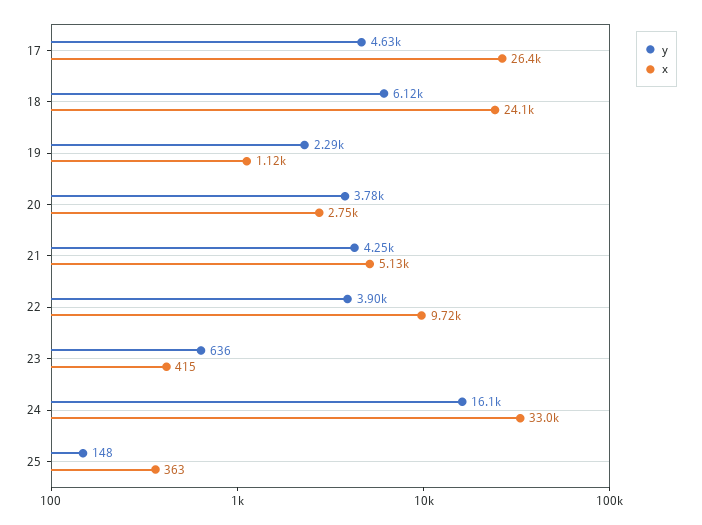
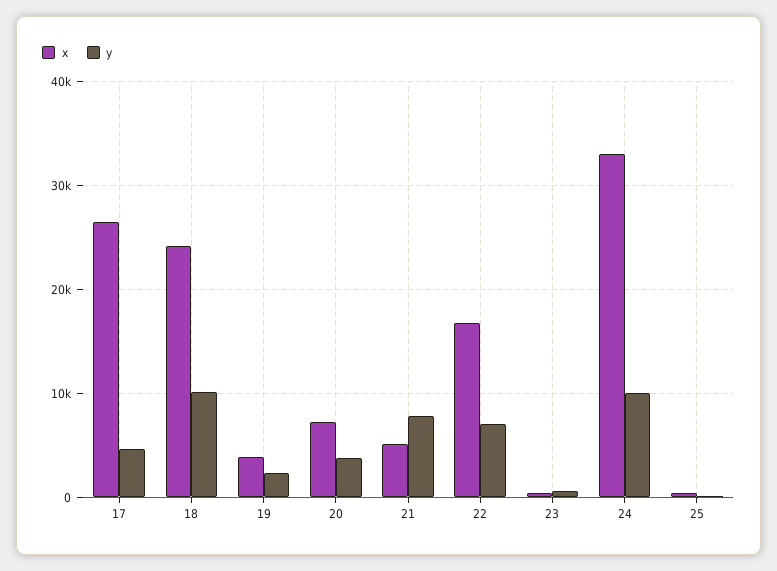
  {
    "y": {
      "17": 4630,
-     "18": 6120,
+     "18": 10000,
      "19": 2290,
      "20": 3780,
-     "21": 4250,
+     "21": 8000,
-     "22": 3900,
+     "22": 7000,
      "23": 636,
-     "24": 16100,
+     "24": 10000,
      "25": 148
    },
    "x": {
      "17": 26400,
      "18": 24100,
-     "19": 1120,
+     "19": 4000,
-     "20": 2750,
+     "20": 7000,
      "21": 5130,
-     "22": 9720,
+     "22": 17000,
      "23": 415,
      "24": 33000,
      "25": 363
    }
  }

